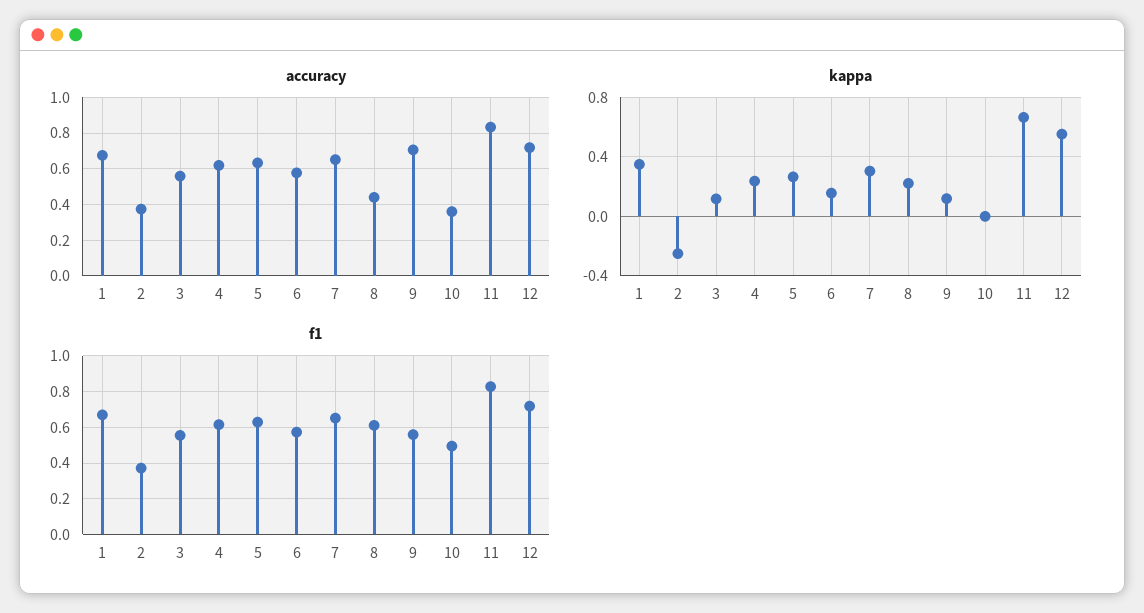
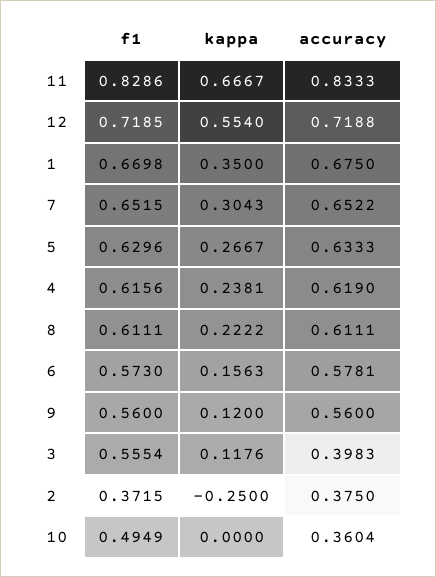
  {
    "accuracy": {
      "1": 0.675,
      "2": 0.375,
-     "3": 0.55,
+     "3": 0.3983,
      "4": 0.619,
      "5": 0.6333,
      "6": 0.5781,
      "7": 0.6522,
-     "8": 0.45,
+     "8": 0.6111,
-     "9": 0.7,
+     "9": 0.56,
      "10": 0.3604,
      "11": 0.8333,
      "12": 0.7188
    },
    "kappa": {
      "1": 0.35,
      "2": -0.25,
      "3": 0.1176,
      "4": 0.2381,
      "5": 0.2667,
      "6": 0.1563,
      "7": 0.3043,
      "8": 0.2222,
      "9": 0.12,
      "10": 0,
      "11": 0.6667,
      "12": 0.554
    },
    "f1": {
      "1": 0.6698,
      "2": 0.3715,
      "3": 0.5554,
      "4": 0.6156,
      "5": 0.6296,
      "6": 0.573,
      "7": 0.6515,
      "8": 0.6111,
      "9": 0.56,
      "10": 0.4949,
      "11": 0.8286,
      "12": 0.7185
    }
  }

